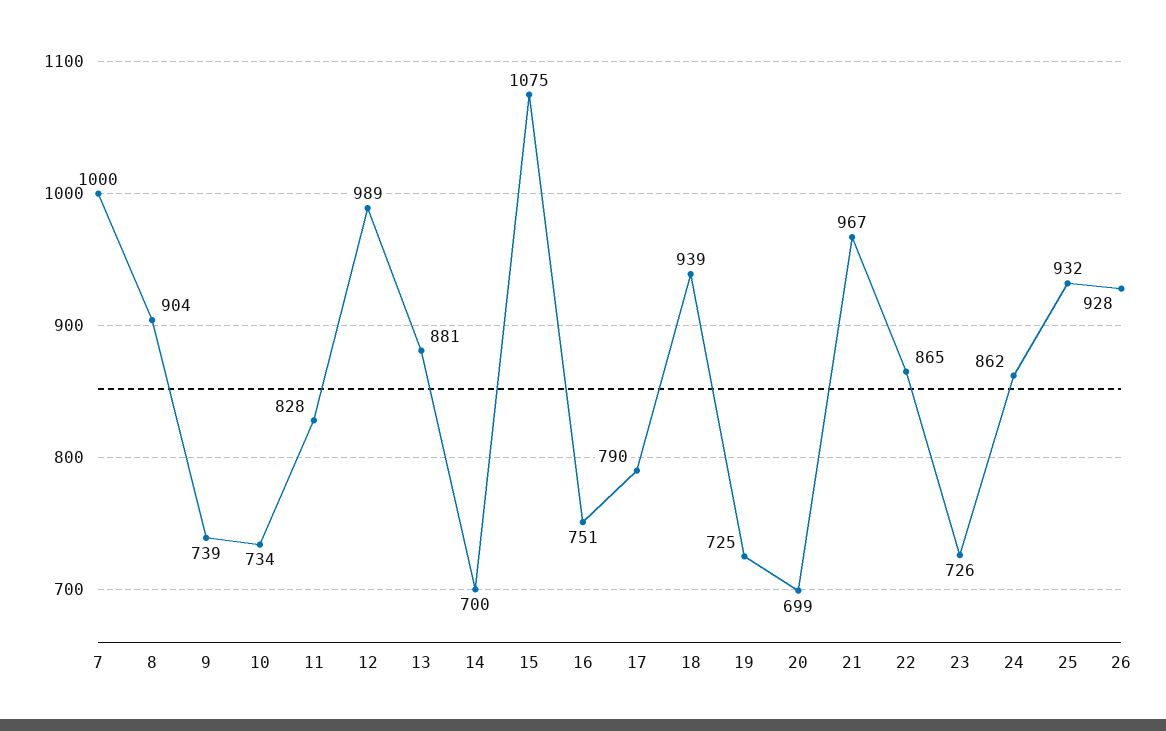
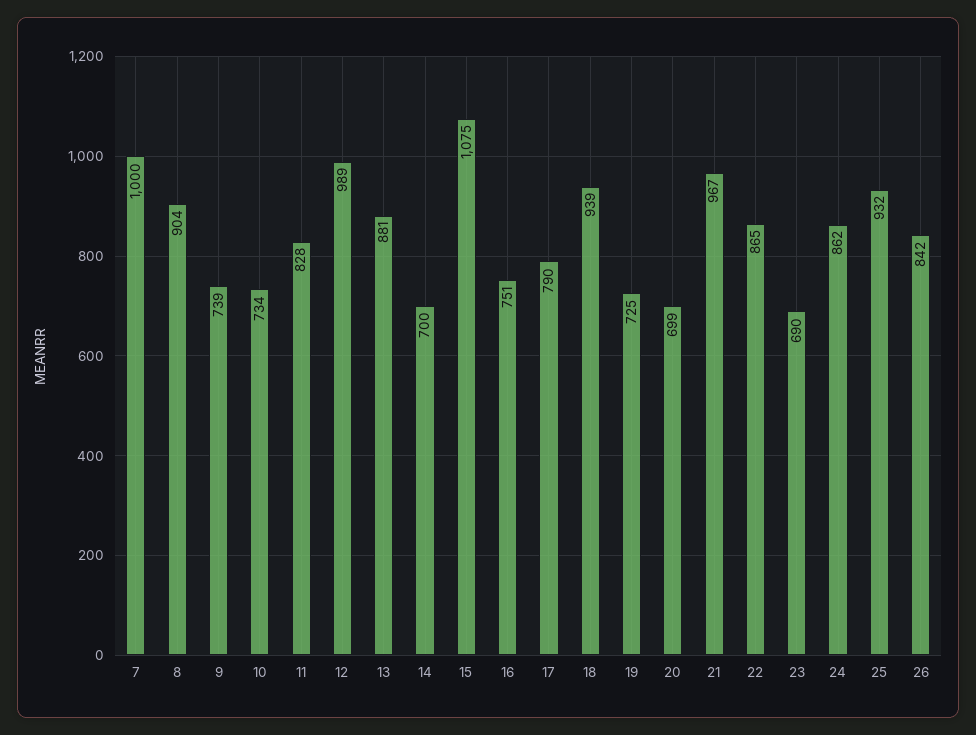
  {
    "7": 1000,
    "8": 904,
    "9": 739,
    "10": 734,
    "11": 828,
    "12": 989,
    "13": 881,
    "14": 700,
    "15": 1075,
    "16": 751,
    "17": 790,
    "18": 939,
    "19": 725,
    "20": 699,
    "21": 967,
    "22": 865,
-   "23": 726,
+   "23": 690,
    "24": 862,
    "25": 932,
-   "26": 928
+   "26": 842
  }

